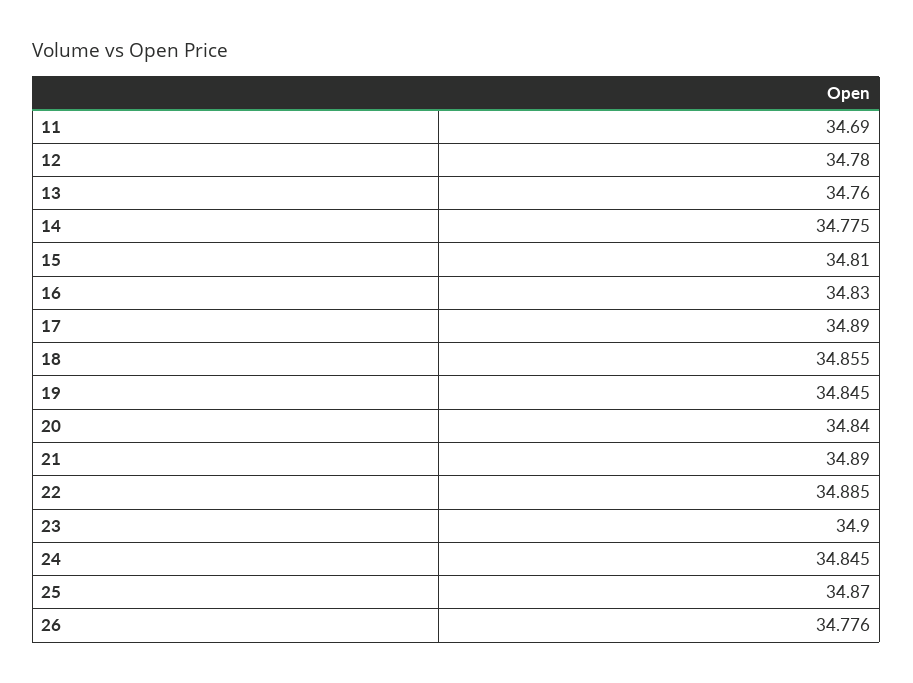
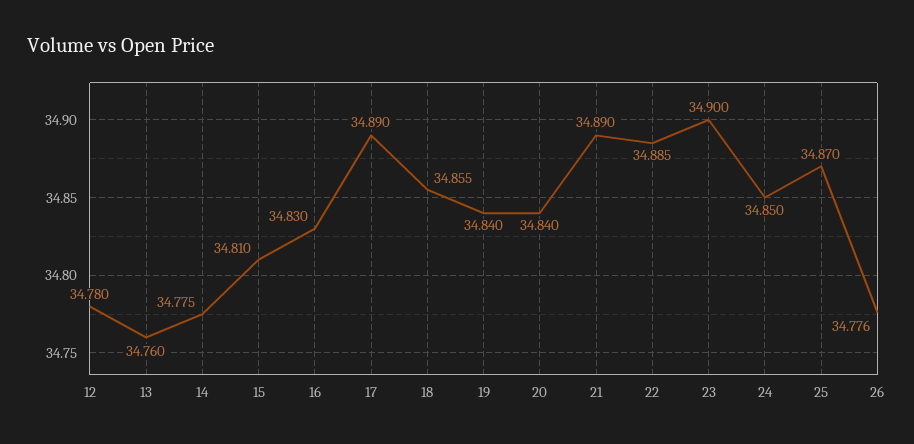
  {
-   "11": 34.69,
    "12": 34.78,
    "13": 34.76,
    "14": 34.775,
    "15": 34.81,
    "16": 34.83,
    "17": 34.89,
    "18": 34.855,
-   "19": 34.845,
+   "19": 34.84,
    "20": 34.84,
    "21": 34.89,
    "22": 34.885,
    "23": 34.9,
-   "24": 34.845,
+   "24": 34.85,
    "25": 34.87,
    "26": 34.776
  }

